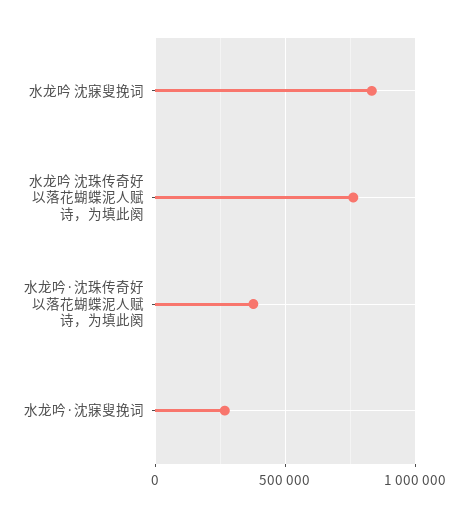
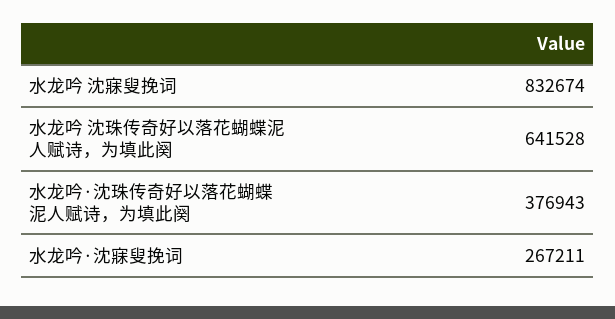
  {
    "水龙吟 沈寐叟挽词": 832674,
-   "水龙吟 沈珠传奇好以落花蝴蝶泥人赋诗，为填此阕": 750000,
+   "水龙吟 沈珠传奇好以落花蝴蝶泥人赋诗，为填此阕": 641528,
    "水龙吟·沈珠传奇好以落花蝴蝶泥人赋诗，为填此阕": 376943,
    "水龙吟·沈寐叟挽词": 267211
  }

